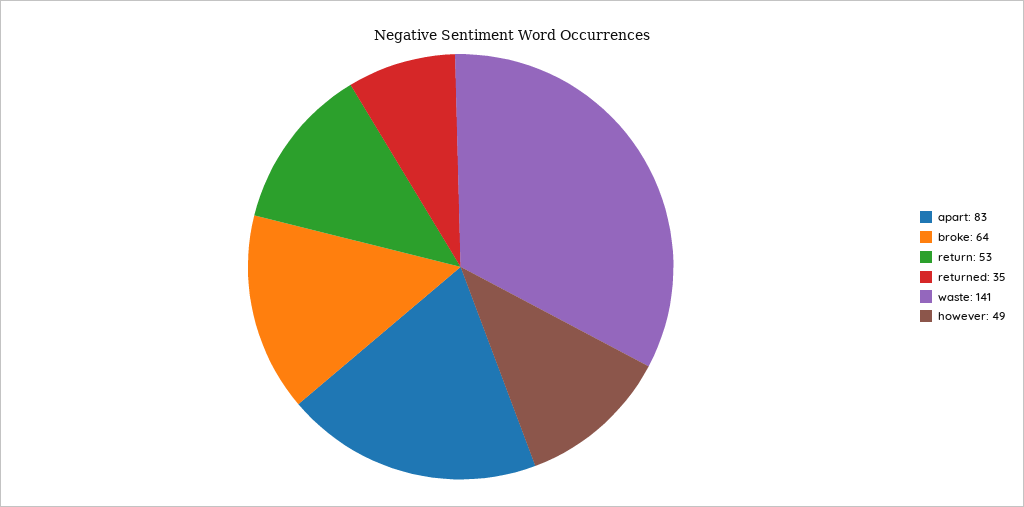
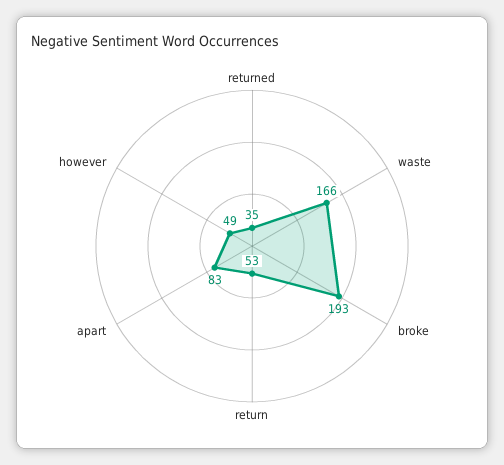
  {
    "apart": 83,
-   "broke": 64,
+   "broke": 193,
    "return": 53,
    "returned": 35,
-   "waste": 141,
+   "waste": 166,
    "however": 49
  }

